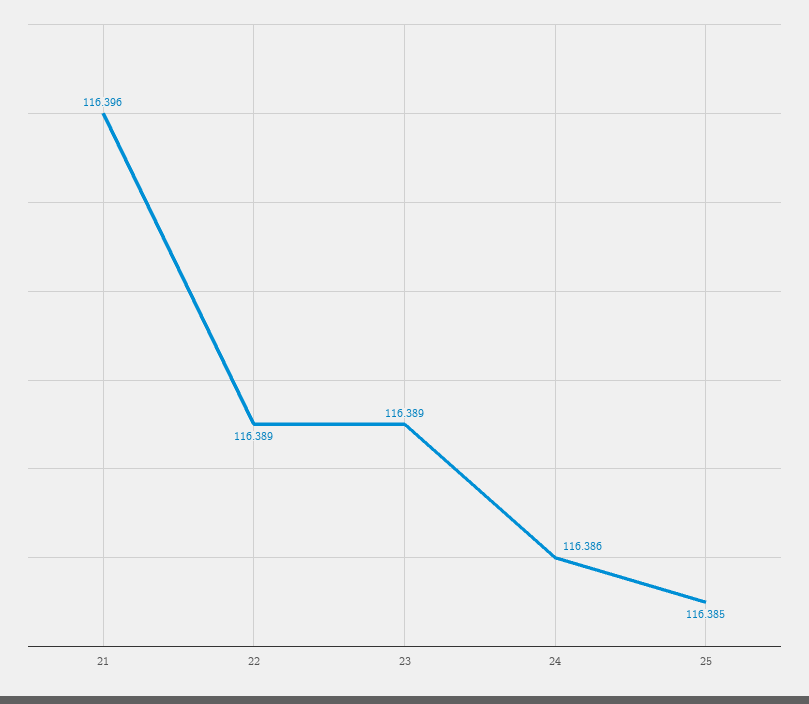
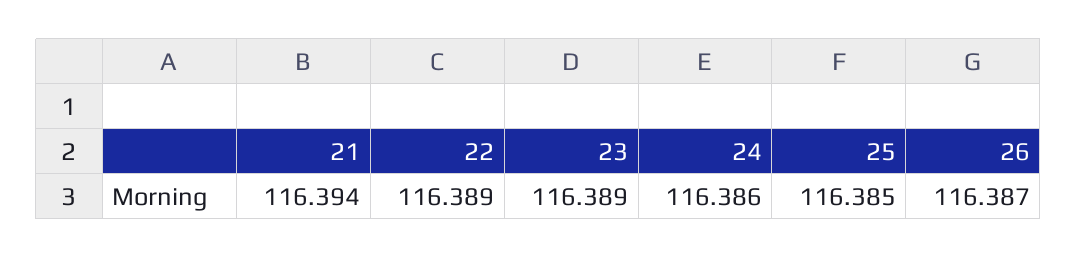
  {
-   "21": 116.396,
+   "21": 116.394,
    "22": 116.389,
    "23": 116.389,
    "24": 116.386,
-   "25": 116.385
+   "25": 116.385,
+   "26": 116.387
  }

